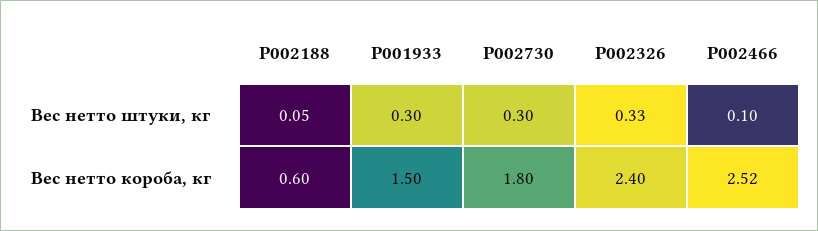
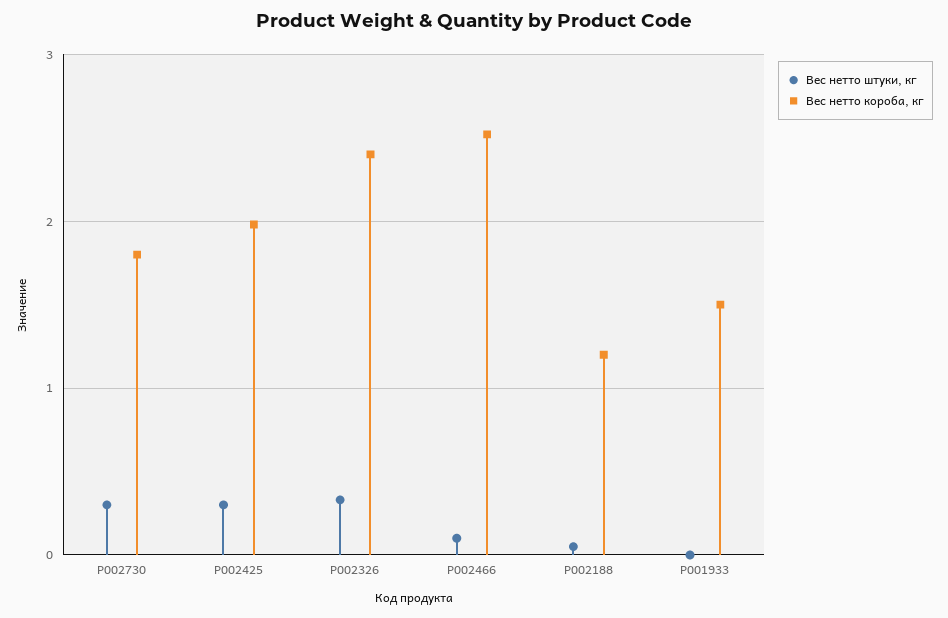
  {
    "Вес нетто штуки, кг": {
      "P002188": 0.05,
-     "P001933": 0.3,
+     "P001933": 0,
      "P002730": 0.3,
      "P002326": 0.33,
-     "P002466": 0.1
+     "P002466": 0.1,
+     "P002425": 0.3
    },
    "Вес нетто короба, кг": {
-     "P002188": 0.6,
+     "P002188": 1.2,
      "P001933": 1.5,
      "P002730": 1.8,
      "P002326": 2.4,
-     "P002466": 2.52
+     "P002466": 2.52,
+     "P002425": 2
    }
  }

